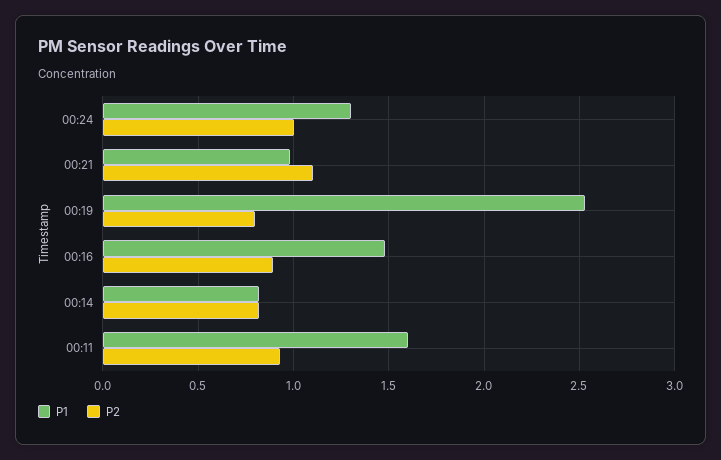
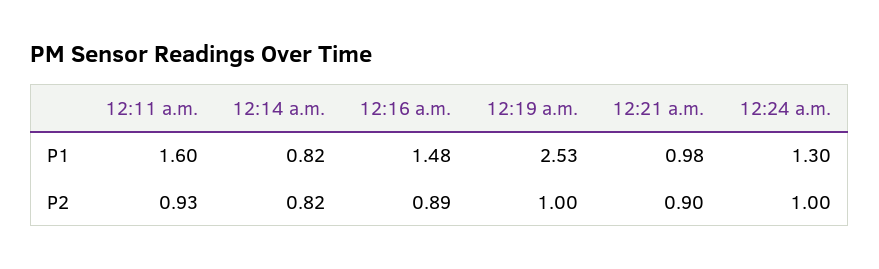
  {
    "P1": {
      "00:24": 1.3,
      "00:21": 0.98,
      "00:19": 2.53,
      "00:16": 1.48,
      "00:14": 0.82,
      "00:11": 1.6
    },
    "P2": {
      "00:24": 1,
-     "00:21": 1.1,
+     "00:21": 0.9,
-     "00:19": 0.8,
+     "00:19": 1,
      "00:16": 0.89,
      "00:14": 0.82,
      "00:11": 0.93
    }
  }

